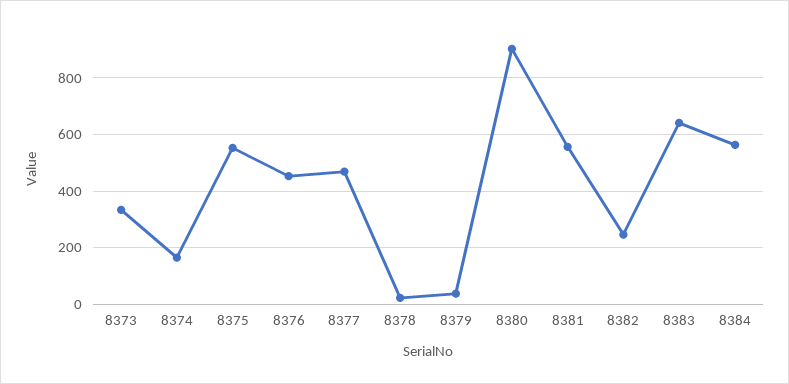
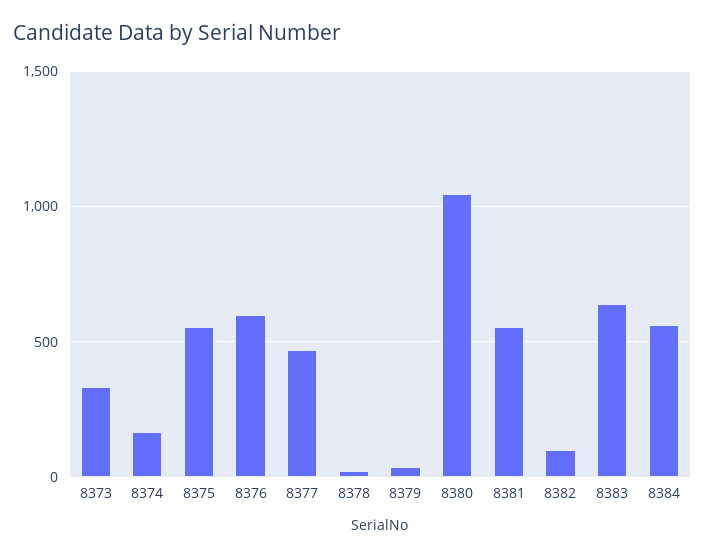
  {
    "8373": 325,
    "8374": 175,
    "8375": 550,
-   "8376": 450,
+   "8376": 600,
    "8377": 475,
    "8378": 25,
    "8379": 50,
-   "8380": 900,
+   "8380": 1050,
    "8381": 550,
-   "8382": 250,
+   "8382": 100,
    "8383": 650,
    "8384": 575
  }

